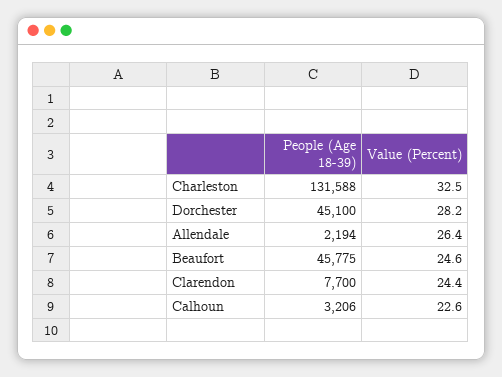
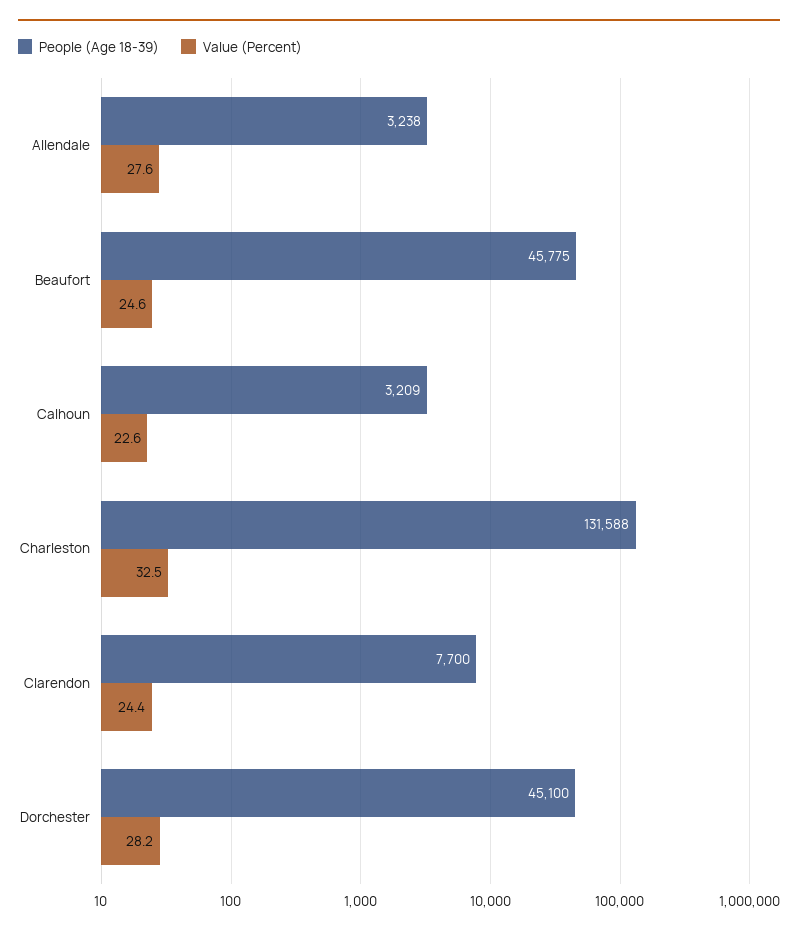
  {
    "People (Age 18-39)": {
      "Charleston": 131588,
      "Dorchester": 45100,
-     "Allendale": 2194,
+     "Allendale": 3238,
      "Beaufort": 45775,
      "Clarendon": 7700,
-     "Calhoun": 3206
+     "Calhoun": 3209
    },
    "Value (Percent)": {
      "Charleston": 32.5,
      "Dorchester": 28.2,
-     "Allendale": 26.4,
+     "Allendale": 27.6,
      "Beaufort": 24.6,
      "Clarendon": 24.4,
      "Calhoun": 22.6
    }
  }

